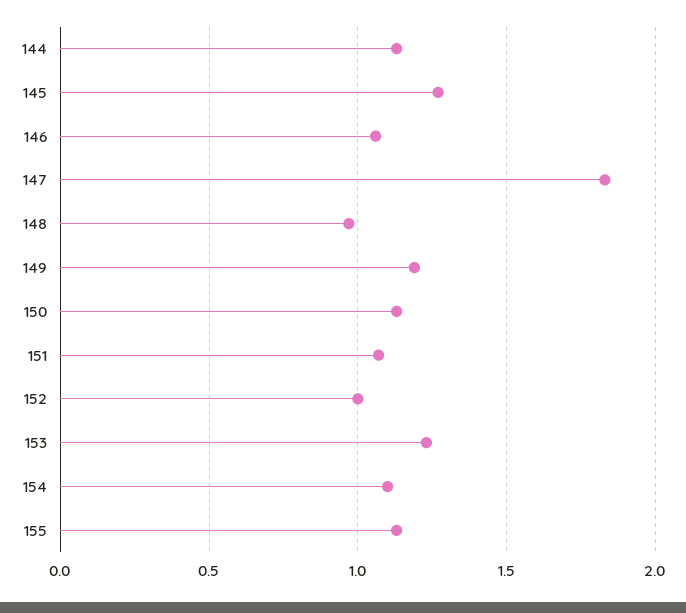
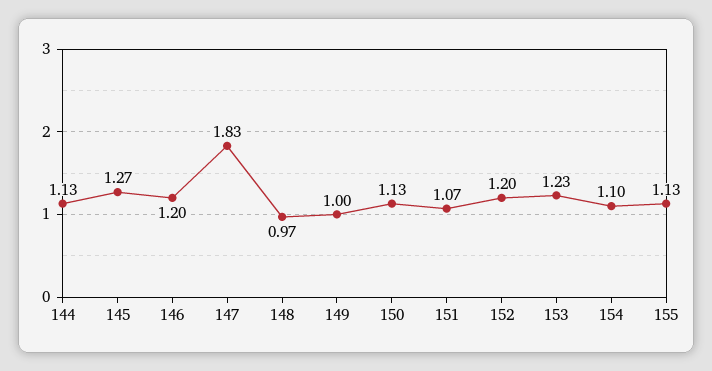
  {
    "144": 1.13,
    "145": 1.27,
-   "146": 1.05,
+   "146": 1.2,
    "147": 1.83,
    "148": 0.97,
-   "149": 1.2,
+   "149": 1,
    "150": 1.13,
    "151": 1.07,
-   "152": 1,
+   "152": 1.2,
    "153": 1.23,
    "154": 1.1,
    "155": 1.13
  }

